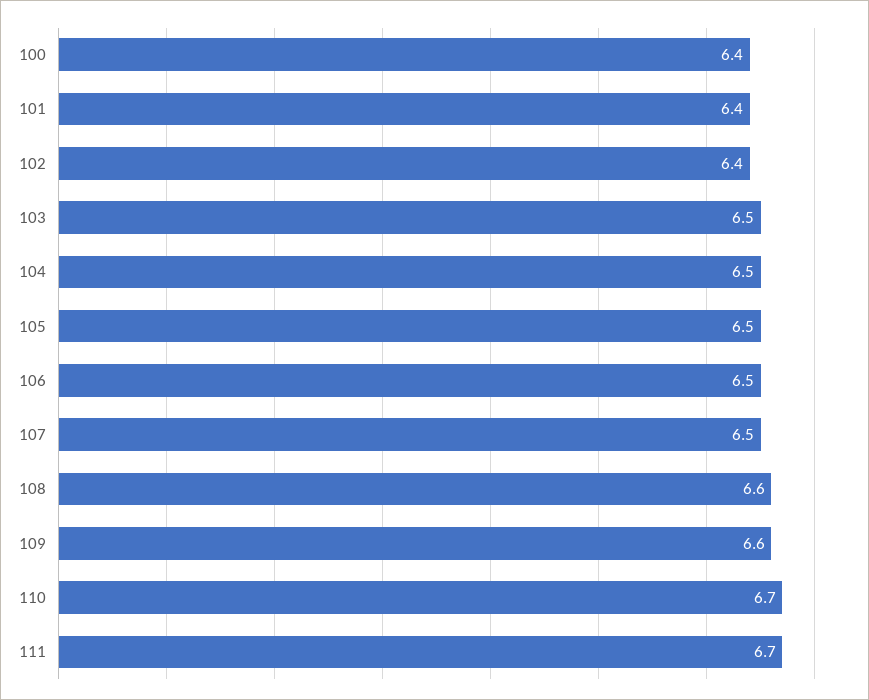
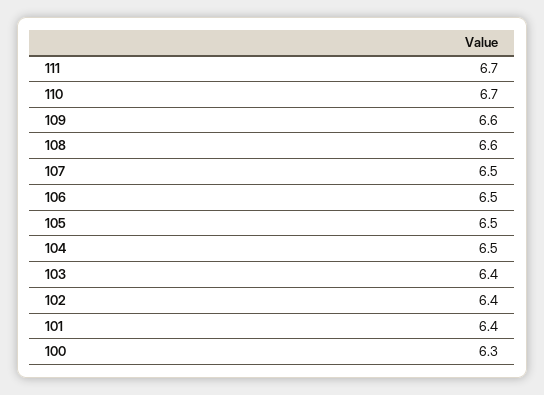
  {
-   "100": 6.4,
+   "100": 6.3,
    "101": 6.4,
    "102": 6.4,
-   "103": 6.5,
+   "103": 6.4,
    "104": 6.5,
    "105": 6.5,
    "106": 6.5,
    "107": 6.5,
    "108": 6.6,
    "109": 6.6,
    "110": 6.7,
    "111": 6.7
  }

